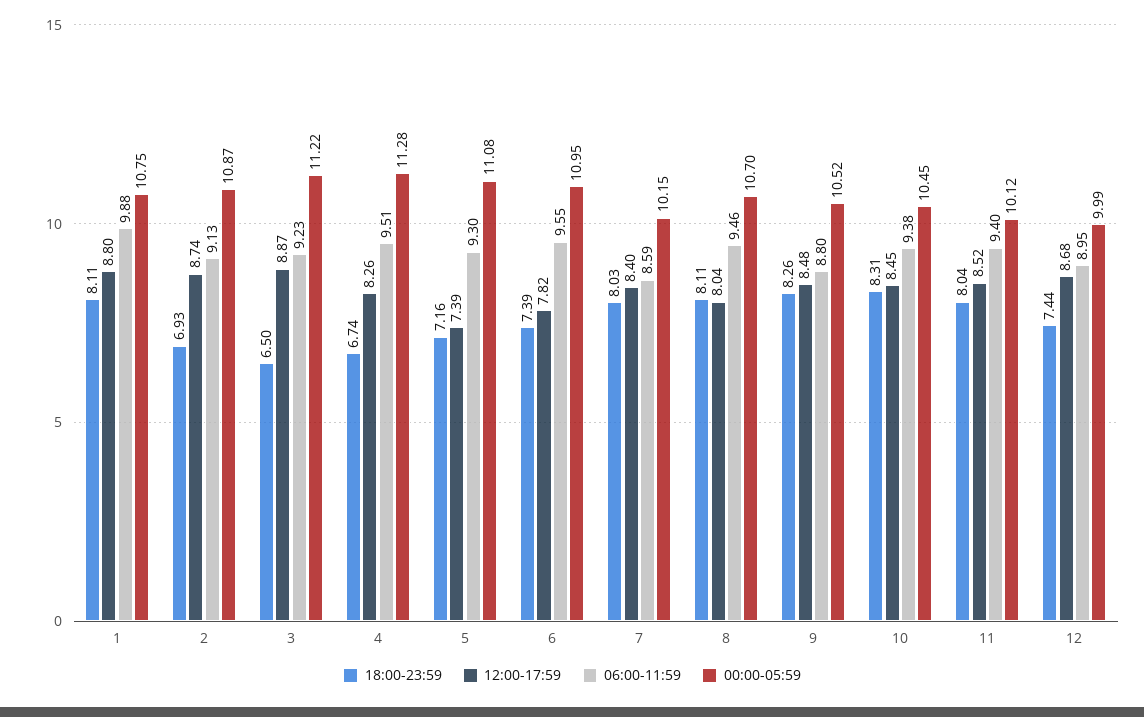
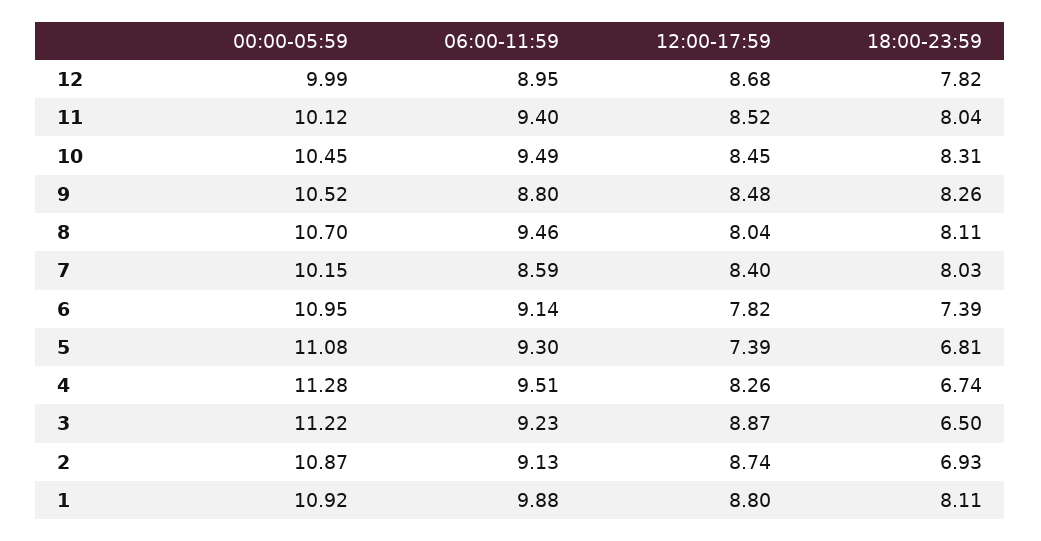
  {
    "18:00-23:59": {
      "1": 8.11,
      "2": 6.93,
      "3": 6.5,
      "4": 6.74,
-     "5": 7.16,
+     "5": 6.81,
      "6": 7.39,
      "7": 8.03,
      "8": 8.11,
      "9": 8.26,
      "10": 8.31,
      "11": 8.04,
-     "12": 7.44
+     "12": 7.82
    },
    "12:00-17:59": {
      "1": 8.8,
      "2": 8.74,
      "3": 8.87,
      "4": 8.26,
      "5": 7.39,
      "6": 7.82,
      "7": 8.4,
      "8": 8.04,
      "9": 8.48,
      "10": 8.45,
      "11": 8.52,
      "12": 8.68
    },
    "06:00-11:59": {
      "1": 9.88,
      "2": 9.13,
      "3": 9.23,
      "4": 9.51,
      "5": 9.3,
-     "6": 9.55,
+     "6": 9.14,
      "7": 8.59,
      "8": 9.46,
      "9": 8.8,
-     "10": 9.38,
+     "10": 9.49,
      "11": 9.4,
      "12": 8.95
    },
    "00:00-05:59": {
-     "1": 10.75,
+     "1": 10.92,
      "2": 10.87,
      "3": 11.22,
      "4": 11.28,
      "5": 11.08,
      "6": 10.95,
      "7": 10.15,
      "8": 10.7,
      "9": 10.52,
      "10": 10.45,
      "11": 10.12,
      "12": 9.99
    }
  }

